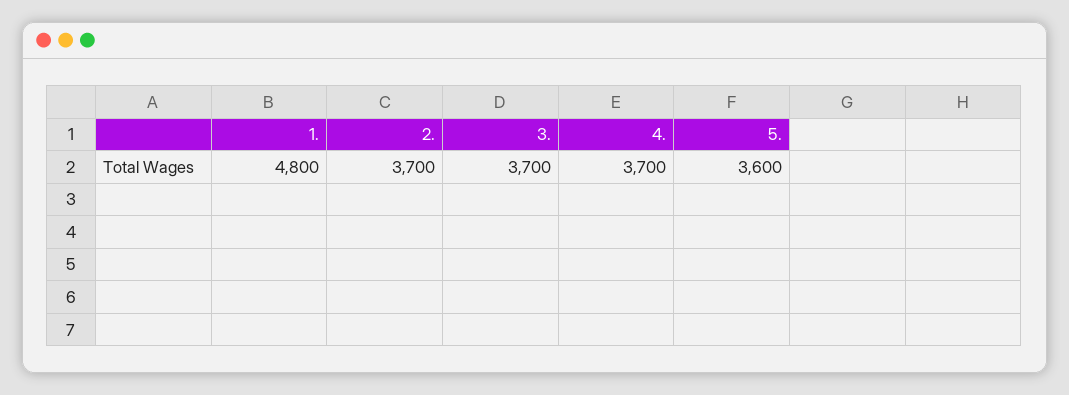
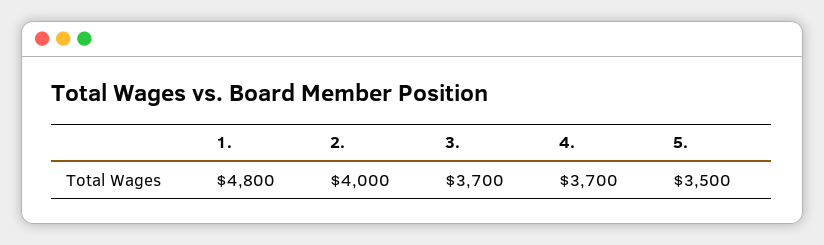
  {
    "1.": 4800,
-   "2.": 3700,
+   "2.": 4000,
    "3.": 3700,
    "4.": 3700,
-   "5.": 3600
+   "5.": 3500
  }

